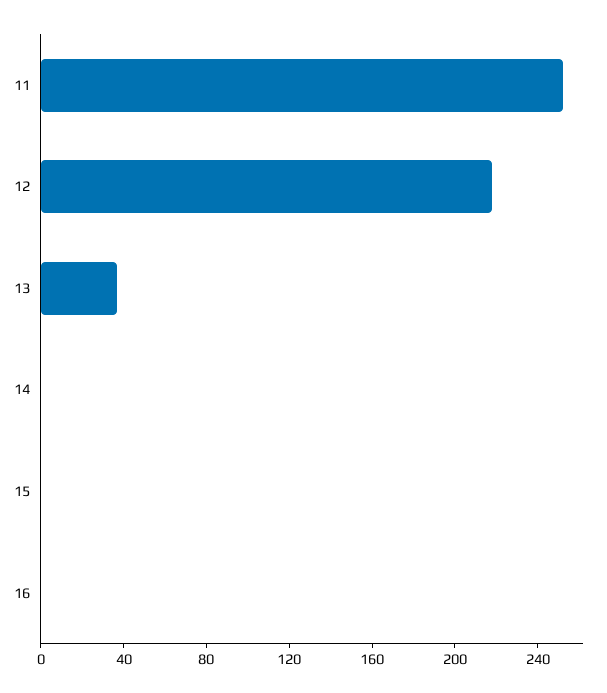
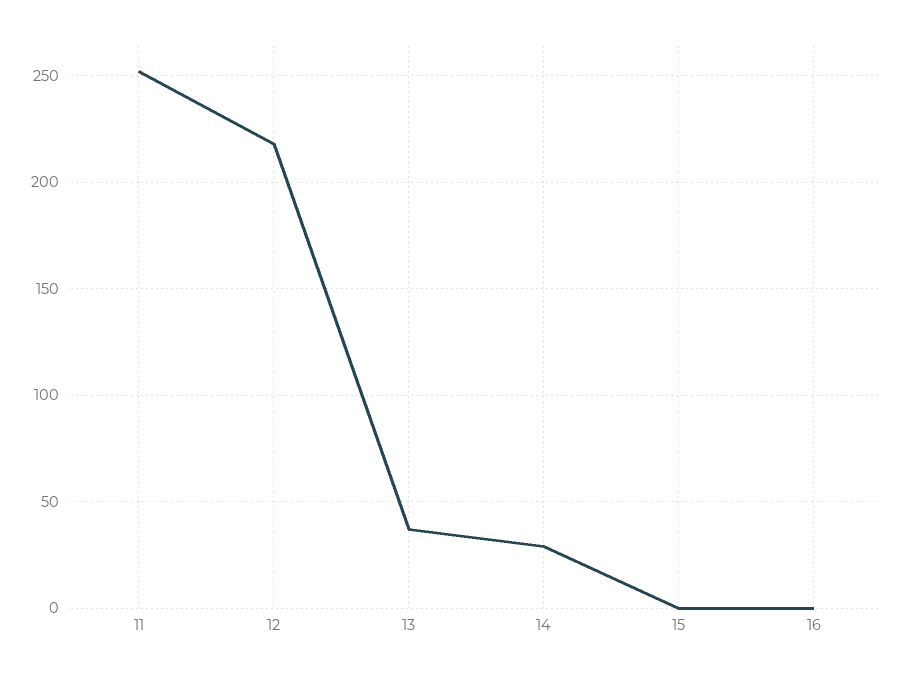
  {
    "11": 250,
    "12": 220,
    "13": 35,
-   "14": 0,
+   "14": 30,
    "15": 0,
    "16": 0
  }

